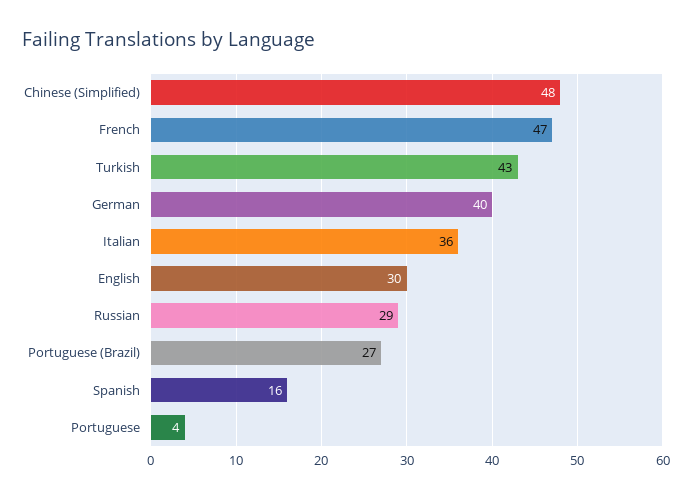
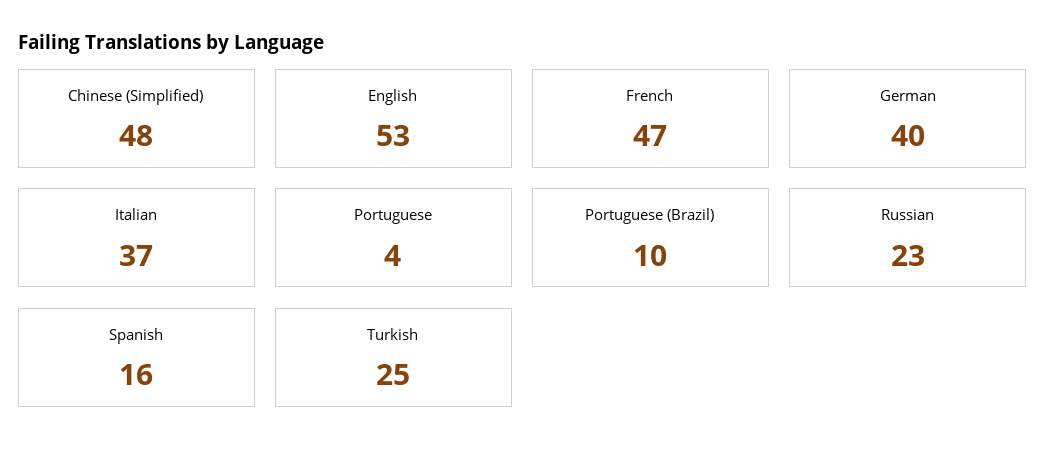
  {
    "Chinese (Simplified)": 48,
    "French": 47,
-   "Turkish": 43,
+   "Turkish": 25,
    "German": 40,
-   "Italian": 36,
+   "Italian": 37,
-   "English": 30,
+   "English": 53,
-   "Russian": 29,
+   "Russian": 23,
-   "Portuguese (Brazil)": 27,
+   "Portuguese (Brazil)": 10,
    "Spanish": 16,
    "Portuguese": 4
  }

